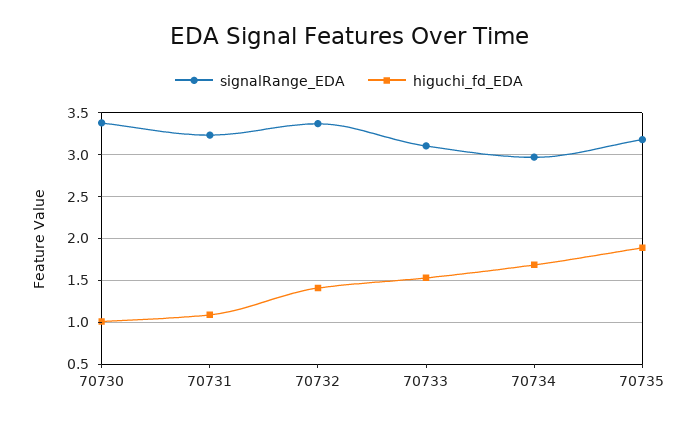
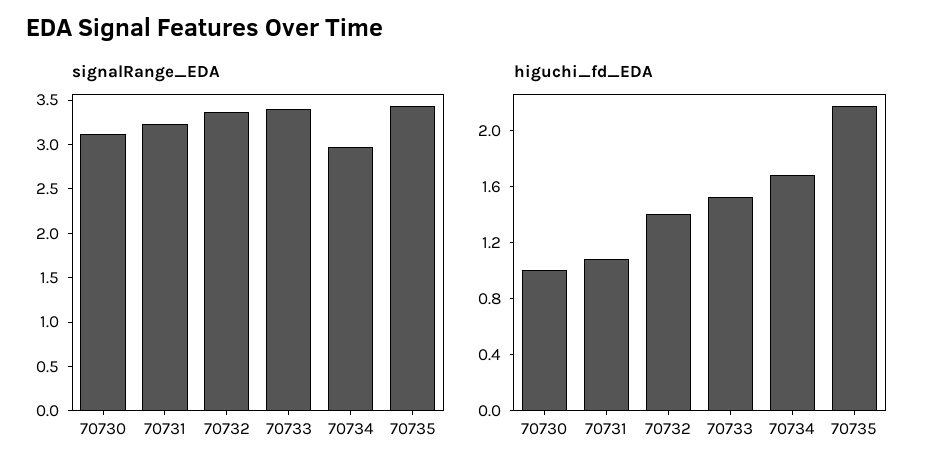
  {
    "signalRange_EDA": {
-     "70730": 3.4,
+     "70730": 3.1,
      "70731": 3.2,
      "70732": 3.4,
-     "70733": 3.1,
+     "70733": 3.4,
      "70734": 3,
-     "70735": 3.2
+     "70735": 3.4
    },
    "higuchi_fd_EDA": {
      "70730": 1,
      "70731": 1.1,
      "70732": 1.4,
      "70733": 1.5,
      "70734": 1.7,
-     "70735": 1.9
+     "70735": 2.2
    }
  }

